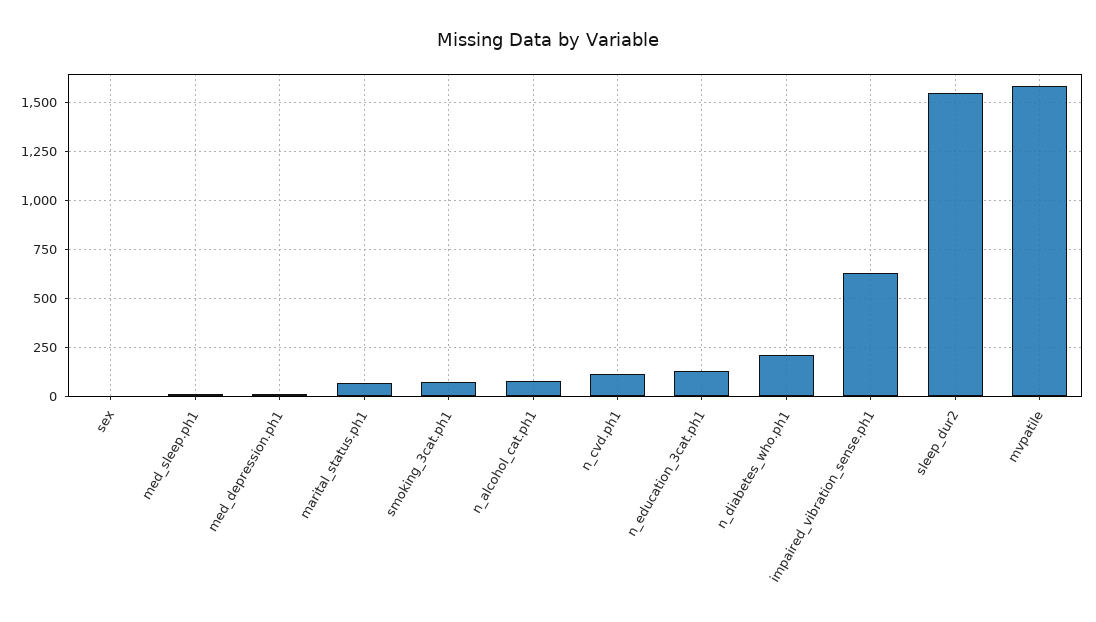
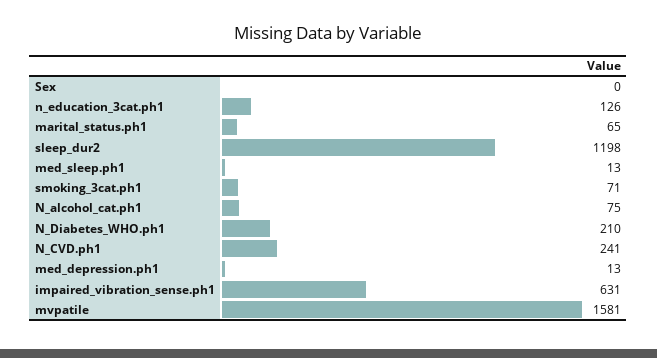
  {
    "sex": 0,
    "med_sleep.ph1": 13,
    "med_depression.ph1": 13,
    "marital_status.ph1": 65,
    "smoking_3cat.ph1": 71,
    "n_alcohol_cat.ph1": 75,
-   "n_cvd.ph1": 100,
+   "n_cvd.ph1": 241,
    "n_education_3cat.ph1": 126,
    "n_diabetes_who.ph1": 210,
    "impaired_vibration_sense.ph1": 631,
-   "sleep_dur2": 1550,
+   "sleep_dur2": 1198,
    "mvpatile": 1581
  }

